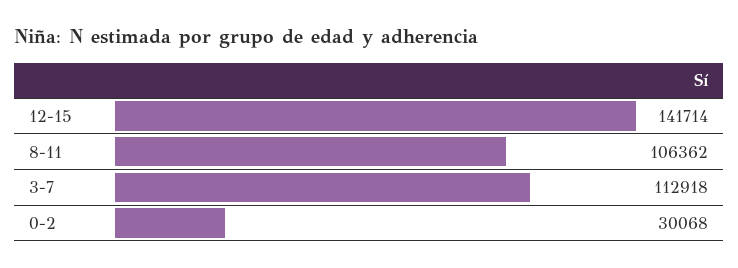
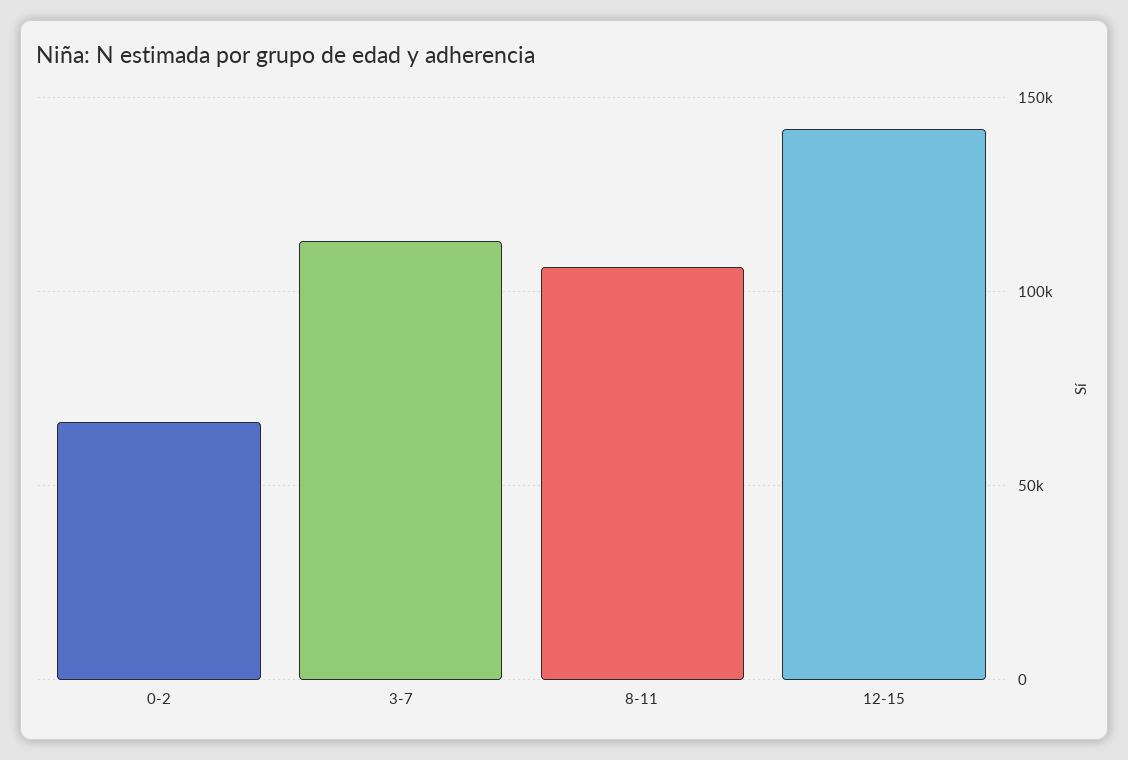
  {
    "12-15": 141714,
    "8-11": 106362,
    "3-7": 112918,
-   "0-2": 30068
+   "0-2": 65000
  }

